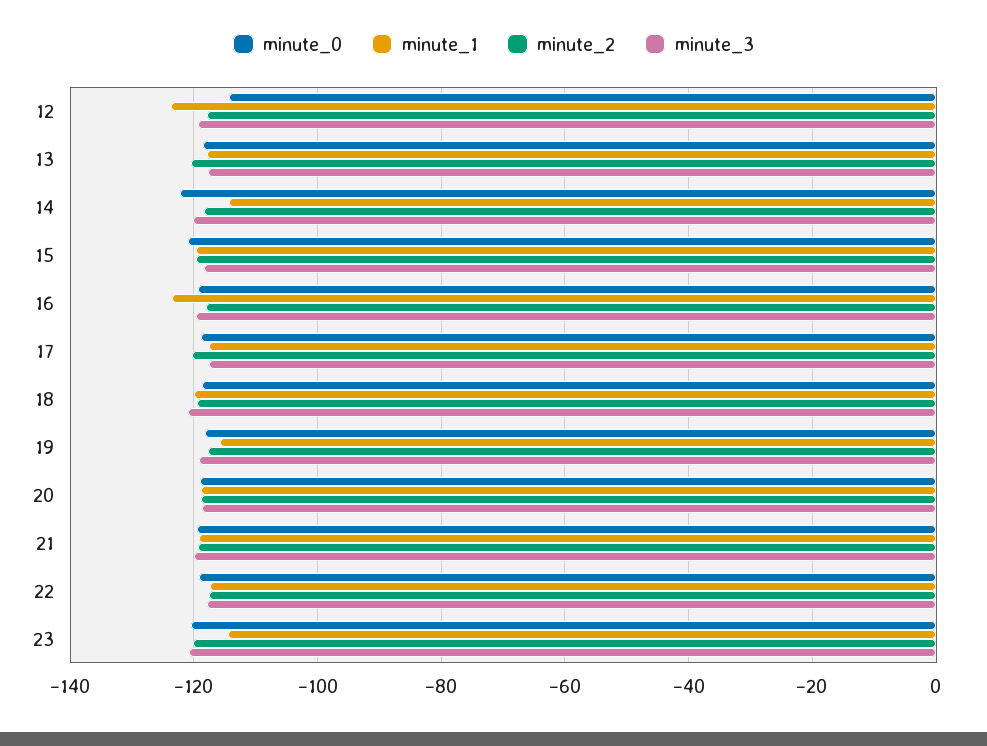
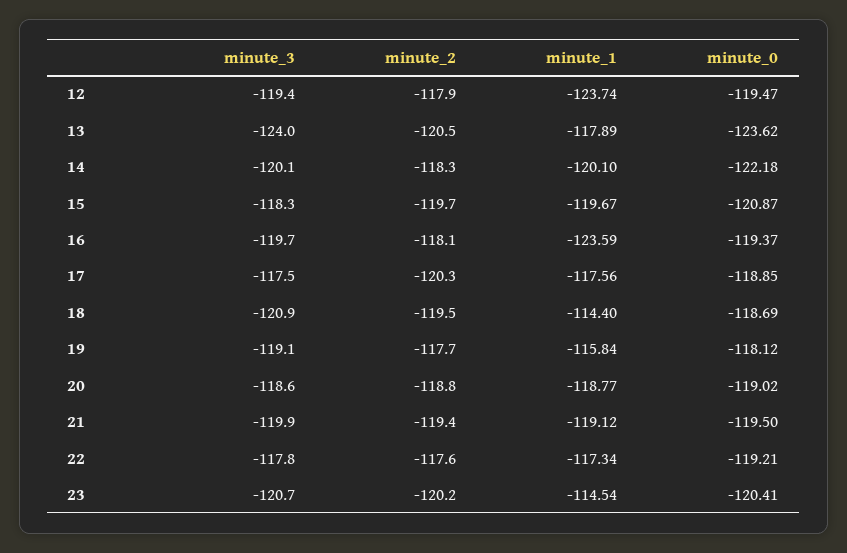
  {
    "minute_0": {
-     "12": -114,
+     "12": -119.47,
-     "13": -118,
+     "13": -123.62,
      "14": -122.18,
      "15": -120.87,
      "16": -119.37,
      "17": -118.85,
      "18": -118.69,
      "19": -118.12,
      "20": -119.02,
      "21": -119.5,
      "22": -119.21,
      "23": -120.41
    },
    "minute_1": {
      "12": -123.74,
      "13": -117.89,
-     "14": -114,
+     "14": -120.1,
      "15": -119.67,
      "16": -123.59,
      "17": -117.56,
-     "18": -120,
+     "18": -114.4,
      "19": -115.84,
      "20": -118.77,
      "21": -119.12,
      "22": -117.34,
      "23": -114.54
    },
    "minute_2": {
      "12": -117.9,
      "13": -120.5,
      "14": -118.3,
      "15": -119.7,
      "16": -118.1,
      "17": -120.3,
      "18": -119.5,
      "19": -117.7,
      "20": -118.8,
      "21": -119.4,
      "22": -117.6,
      "23": -120.2
    },
    "minute_3": {
      "12": -119.4,
-     "13": -118,
+     "13": -124,
      "14": -120.1,
      "15": -118.3,
      "16": -119.7,
      "17": -117.5,
      "18": -120.9,
      "19": -119.1,
      "20": -118.6,
      "21": -119.9,
      "22": -117.8,
      "23": -120.7
    }
  }

